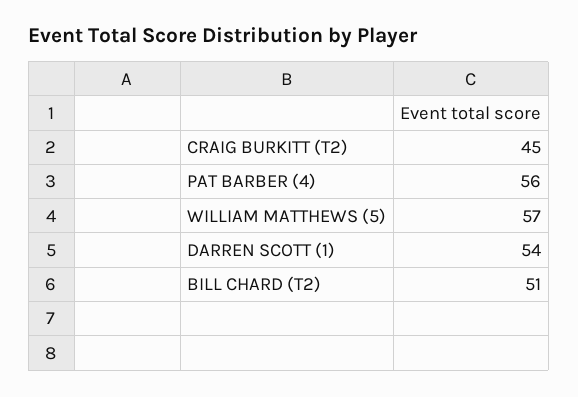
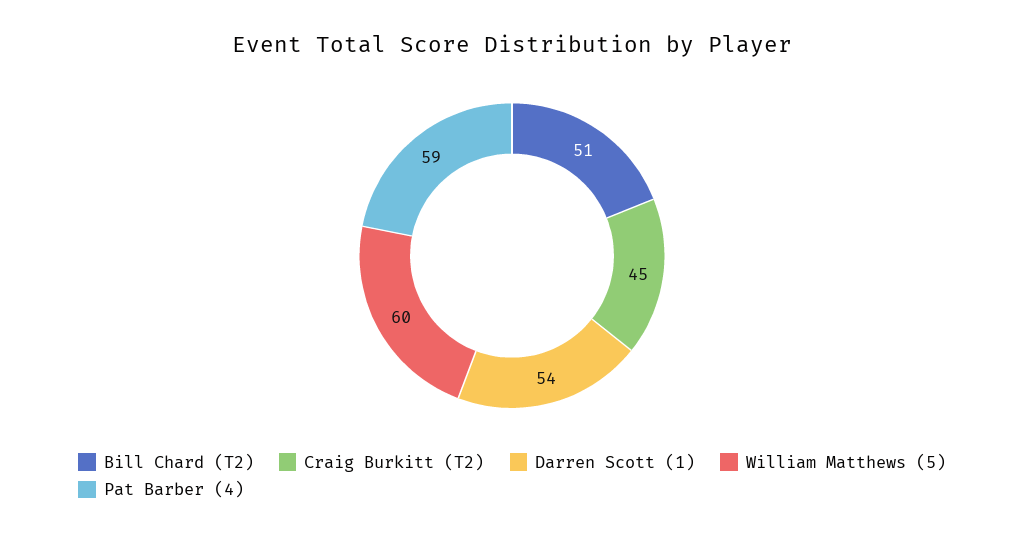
  {
    "CRAIG BURKITT (T2)": 45,
-   "PAT BARBER (4)": 56,
+   "PAT BARBER (4)": 59,
-   "WILLIAM MATTHEWS (5)": 57,
+   "WILLIAM MATTHEWS (5)": 60,
    "DARREN SCOTT (1)": 54,
    "BILL CHARD (T2)": 51
  }

